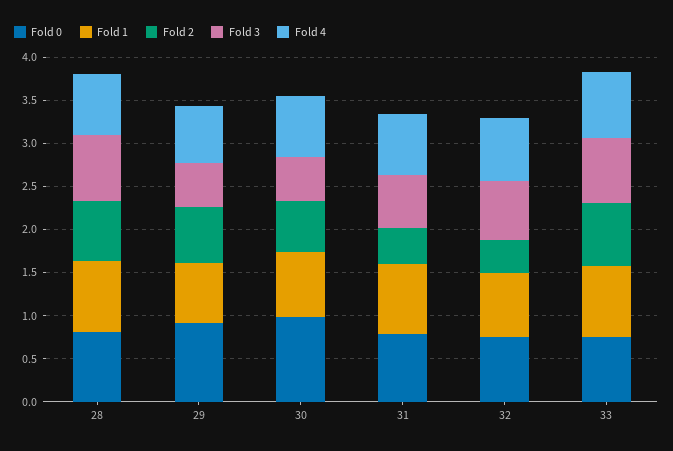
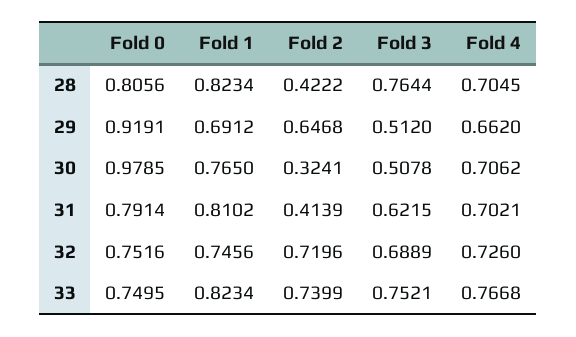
  {
    "Fold 0": {
      "28": 0.8056,
      "29": 0.9191,
      "30": 0.9785,
      "31": 0.7914,
      "32": 0.7516,
      "33": 0.7495
    },
    "Fold 1": {
      "28": 0.8234,
      "29": 0.6912,
      "30": 0.765,
      "31": 0.8102,
      "32": 0.7456,
      "33": 0.8234
    },
    "Fold 2": {
-     "28": 0.7,
+     "28": 0.4222,
      "29": 0.6468,
-     "30": 0.6,
+     "30": 0.3241,
      "31": 0.4139,
-     "32": 0.4,
+     "32": 0.7196,
      "33": 0.7399
    },
    "Fold 3": {
      "28": 0.7644,
      "29": 0.512,
      "30": 0.5078,
      "31": 0.6215,
      "32": 0.6889,
      "33": 0.7521
    },
    "Fold 4": {
      "28": 0.7045,
      "29": 0.662,
      "30": 0.7062,
      "31": 0.7021,
      "32": 0.726,
      "33": 0.7668
    }
  }

